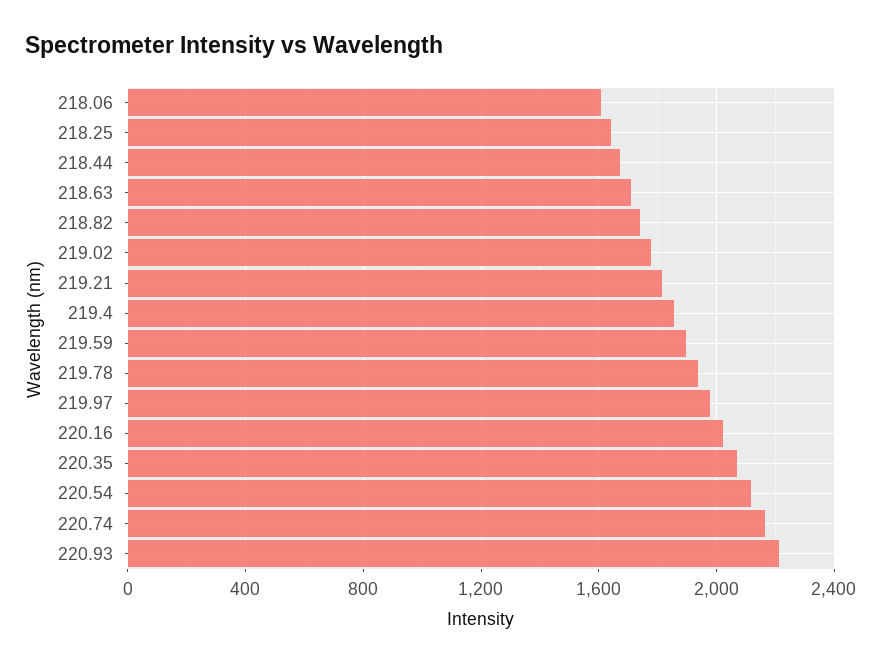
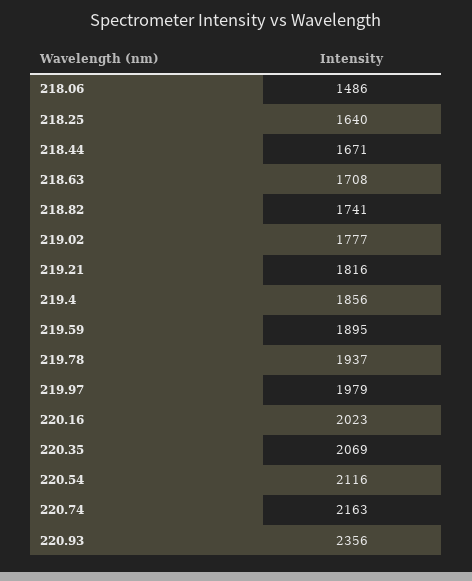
  {
-   "218.06": 1600,
+   "218.06": 1486,
    "218.25": 1640,
    "218.44": 1671,
    "218.63": 1708,
    "218.82": 1741,
    "219.02": 1777,
    "219.21": 1816,
    "219.4": 1856,
    "219.59": 1895,
    "219.78": 1937,
    "219.97": 1979,
    "220.16": 2023,
    "220.35": 2069,
    "220.54": 2116,
    "220.74": 2163,
-   "220.93": 2200
+   "220.93": 2356
  }

